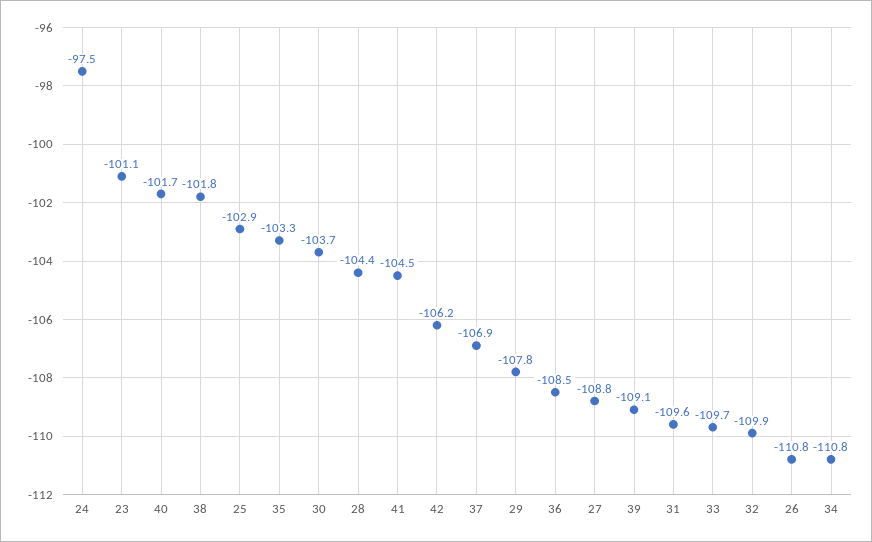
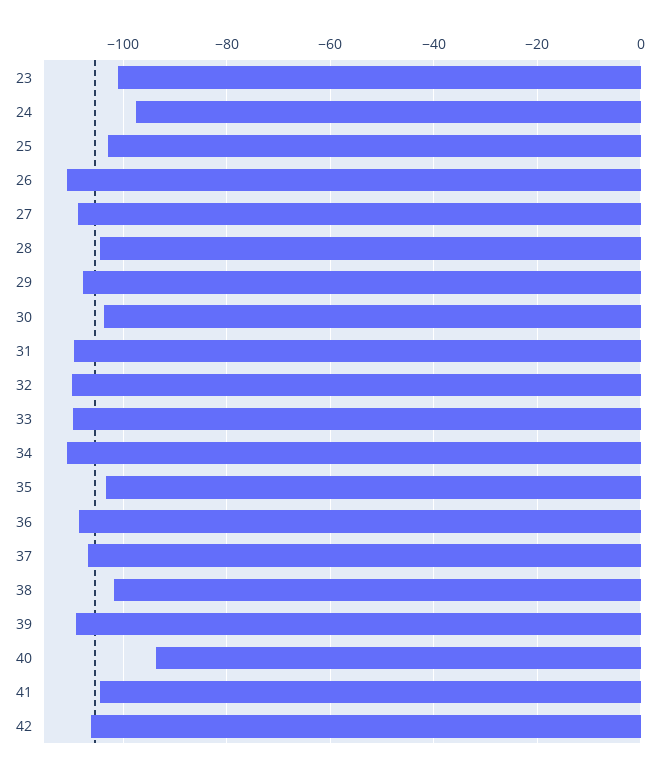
  {
    "24": -97.5,
    "23": -101.1,
-   "40": -101.7,
+   "40": -94,
    "38": -101.8,
    "25": -102.9,
    "35": -103.3,
    "30": -103.7,
    "28": -104.4,
    "41": -104.5,
    "42": -106.2,
    "37": -106.9,
    "29": -107.8,
    "36": -108.5,
    "27": -108.8,
    "39": -109.1,
    "31": -109.6,
    "33": -109.7,
    "32": -109.9,
    "26": -110.8,
    "34": -110.8
  }

